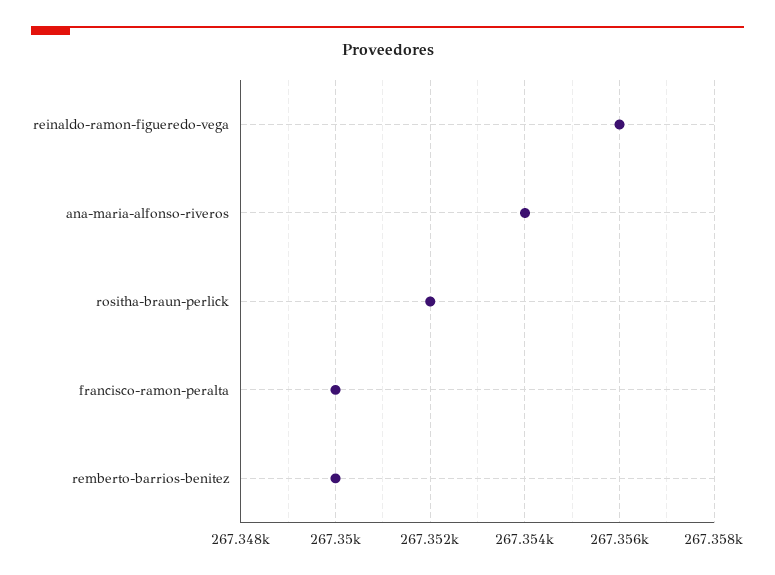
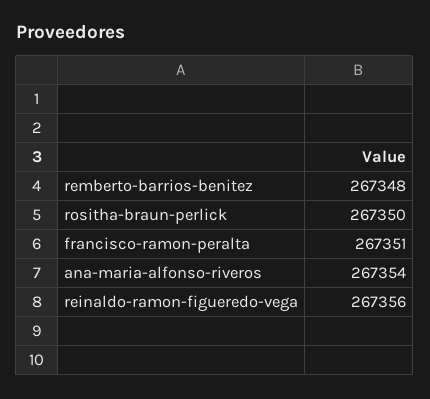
  {
    "reinaldo-ramon-figueredo-vega": 267356,
    "ana-maria-alfonso-riveros": 267354,
-   "rositha-braun-perlick": 267352,
+   "rositha-braun-perlick": 267350,
-   "francisco-ramon-peralta": 267350,
+   "francisco-ramon-peralta": 267351,
-   "remberto-barrios-benitez": 267350
+   "remberto-barrios-benitez": 267348
  }

